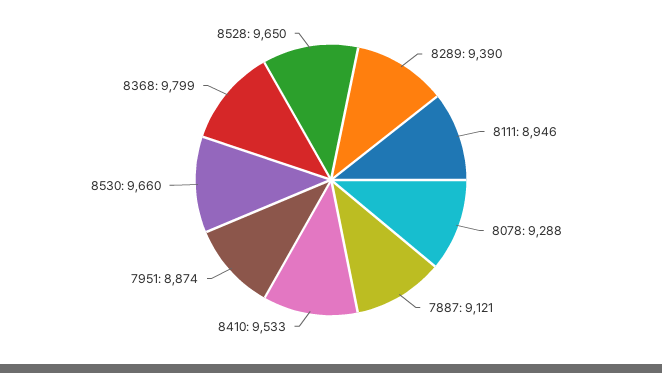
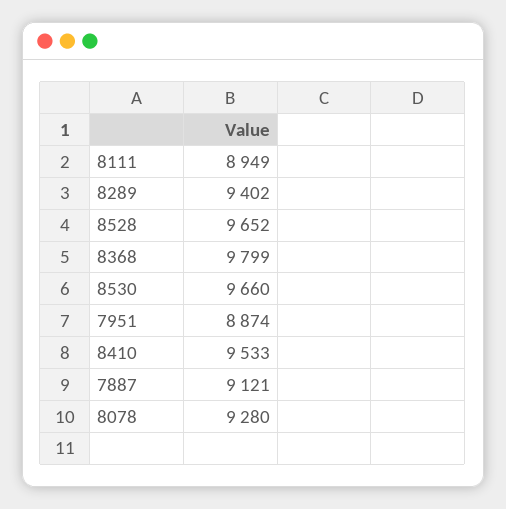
  {
-   "8289": 9390,
+   "8289": 9402,
-   "8111": 8946,
+   "8111": 8949,
-   "8078": 9288,
+   "8078": 9280,
    "7887": 9121,
    "8410": 9533,
    "7951": 8874,
    "8530": 9660,
    "8368": 9799,
-   "8528": 9650
+   "8528": 9652
  }

